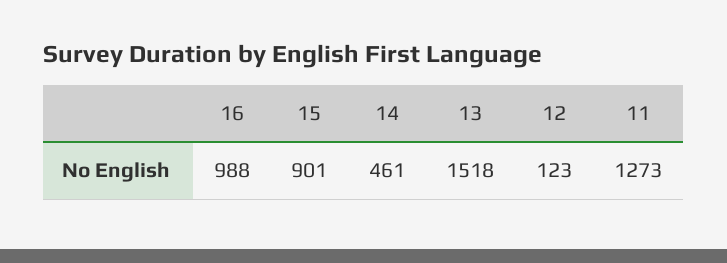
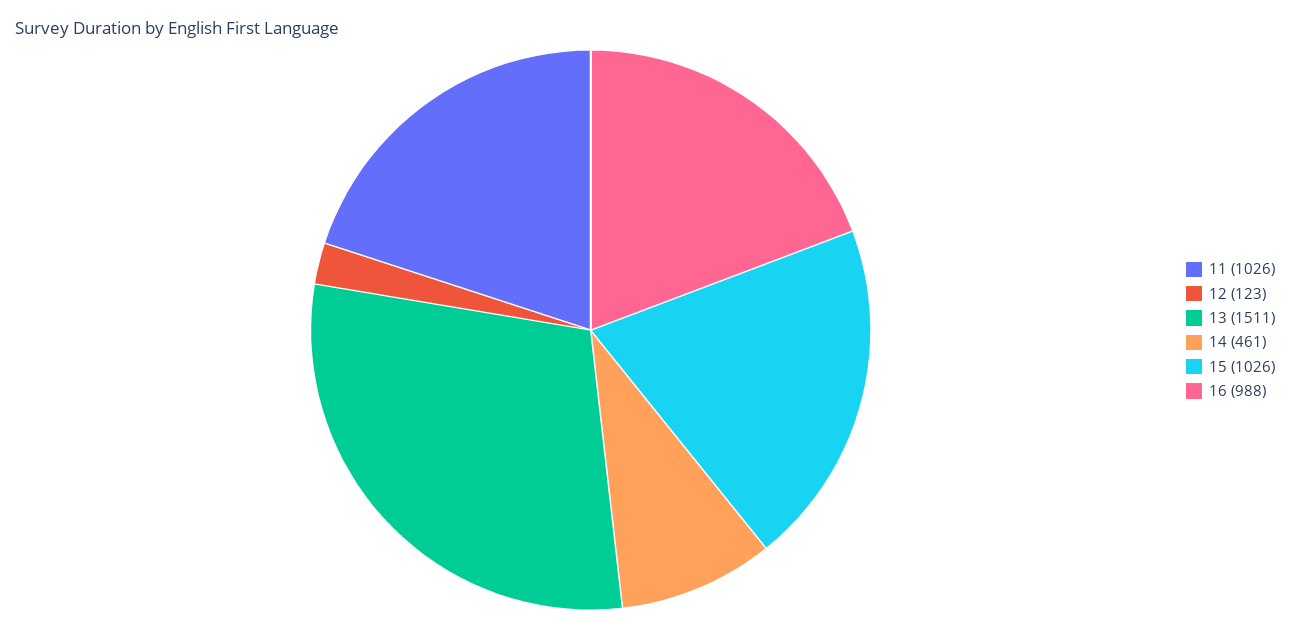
  {
    "16": 988,
-   "15": 901,
+   "15": 1026,
    "14": 461,
-   "13": 1518,
+   "13": 1511,
    "12": 123,
-   "11": 1273
+   "11": 1026
  }

